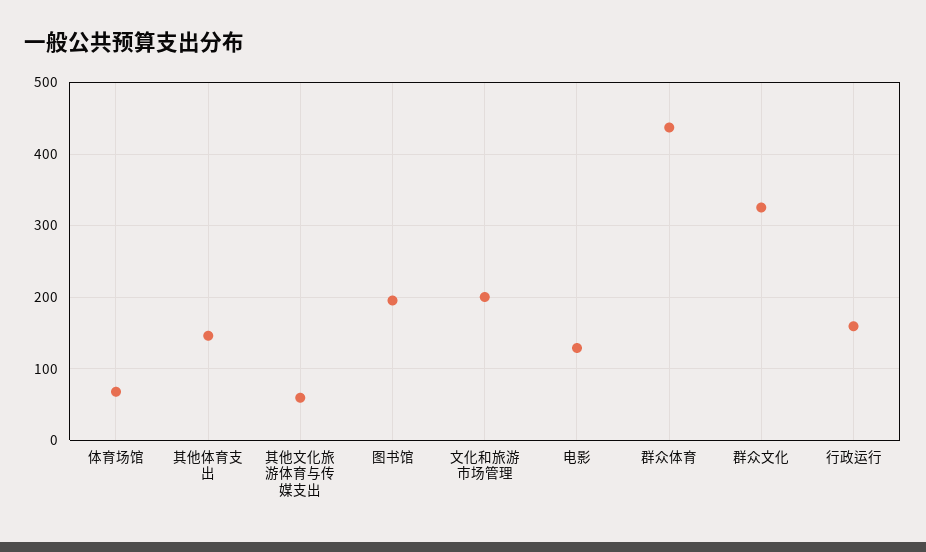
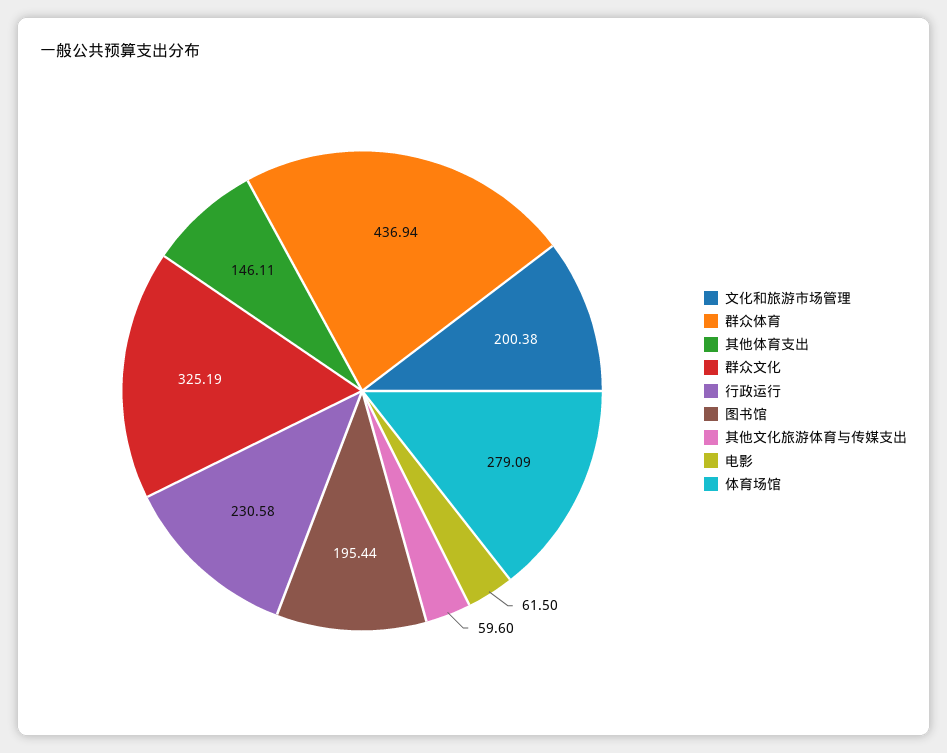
  {
-   "体育场馆": 70,
+   "体育场馆": 279.09,
    "其他体育支出": 146.11,
    "其他文化旅游体育与传媒支出": 59.6,
    "图书馆": 195.44,
    "文化和旅游市场管理": 200.38,
-   "电影": 130,
+   "电影": 61.5,
    "群众体育": 436.94,
    "群众文化": 325.19,
-   "行政运行": 160
+   "行政运行": 230.58
  }

